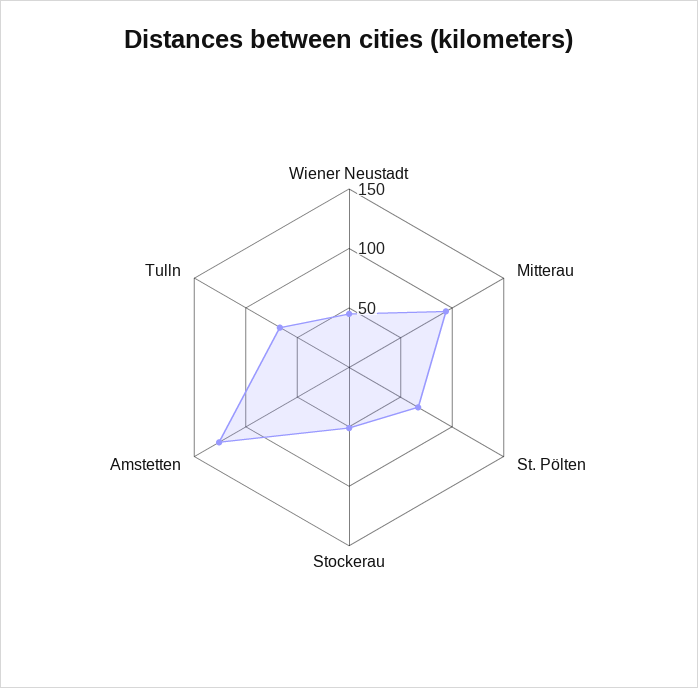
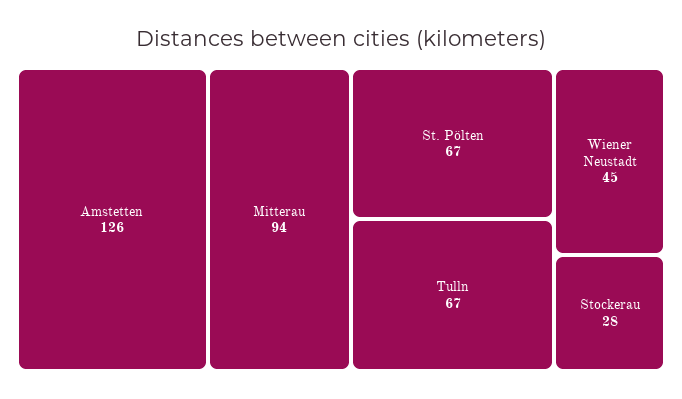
  {
    "Wiener Neustadt": 45,
    "Mitterau": 94,
    "St. Pölten": 67,
-   "Stockerau": 50,
+   "Stockerau": 28,
    "Amstetten": 126,
    "Tulln": 67
  }

